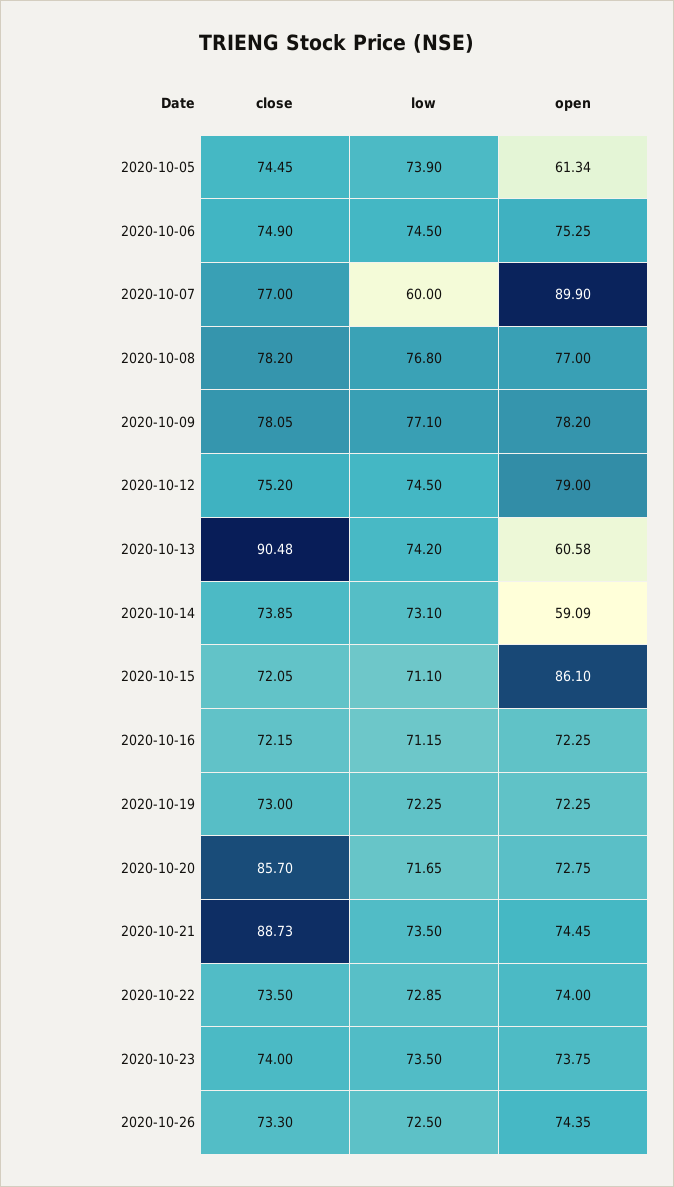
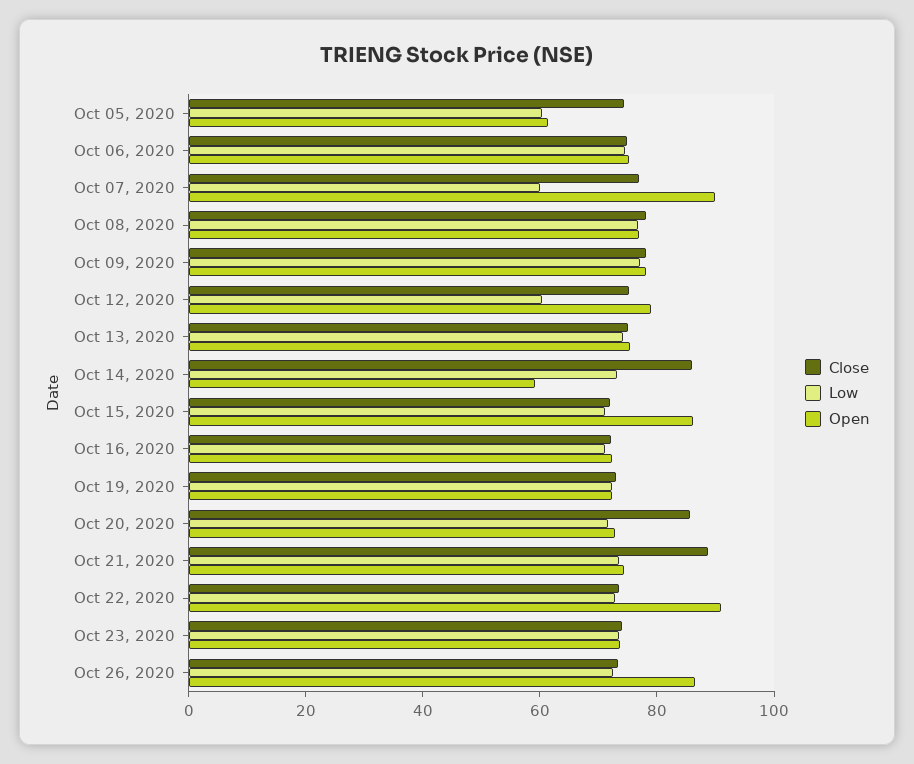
  {
    "close": {
      "2020-10-05": 74.45,
      "2020-10-06": 74.9,
      "2020-10-07": 77,
      "2020-10-08": 78.2,
      "2020-10-09": 78.05,
      "2020-10-12": 75.2,
-     "2020-10-13": 90.48,
+     "2020-10-13": 75,
-     "2020-10-14": 73.85,
+     "2020-10-14": 85,
      "2020-10-15": 72.05,
      "2020-10-16": 72.15,
      "2020-10-19": 73,
      "2020-10-20": 85.7,
      "2020-10-21": 88.73,
      "2020-10-22": 73.5,
      "2020-10-23": 74,
      "2020-10-26": 73.3
    },
    "low": {
-     "2020-10-05": 73.9,
+     "2020-10-05": 60,
      "2020-10-06": 74.5,
      "2020-10-07": 60,
      "2020-10-08": 76.8,
      "2020-10-09": 77.1,
-     "2020-10-12": 74.5,
+     "2020-10-12": 60,
      "2020-10-13": 74.2,
      "2020-10-14": 73.1,
      "2020-10-15": 71.1,
      "2020-10-16": 71.15,
      "2020-10-19": 72.25,
      "2020-10-20": 71.65,
      "2020-10-21": 73.5,
      "2020-10-22": 72.85,
      "2020-10-23": 73.5,
      "2020-10-26": 72.5
    },
    "open": {
      "2020-10-05": 61.34,
      "2020-10-06": 75.25,
      "2020-10-07": 89.9,
      "2020-10-08": 77,
      "2020-10-09": 78.2,
      "2020-10-12": 79,
-     "2020-10-13": 60.58,
+     "2020-10-13": 75,
      "2020-10-14": 59.09,
      "2020-10-15": 86.1,
      "2020-10-16": 72.25,
      "2020-10-19": 72.25,
      "2020-10-20": 72.75,
      "2020-10-21": 74.45,
-     "2020-10-22": 74,
+     "2020-10-22": 90,
      "2020-10-23": 73.75,
-     "2020-10-26": 74.35
+     "2020-10-26": 85
    }
  }

